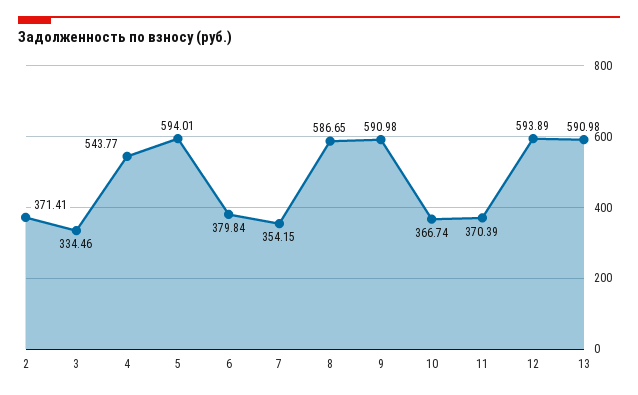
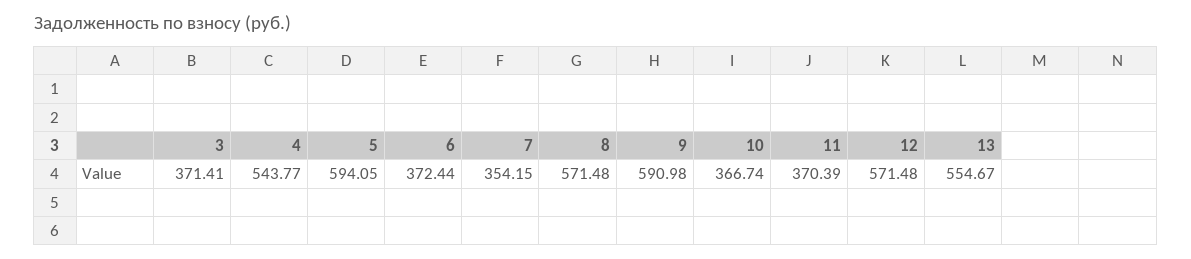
  {
-   "2": 371.41,
-   "3": 334.46,
+   "3": 371.41,
    "4": 543.77,
-   "5": 594.01,
+   "5": 594.05,
-   "6": 379.84,
+   "6": 372.44,
    "7": 354.15,
-   "8": 586.65,
+   "8": 571.48,
    "9": 590.98,
    "10": 366.74,
    "11": 370.39,
-   "12": 593.89,
+   "12": 571.48,
-   "13": 590.98
+   "13": 554.67
  }

